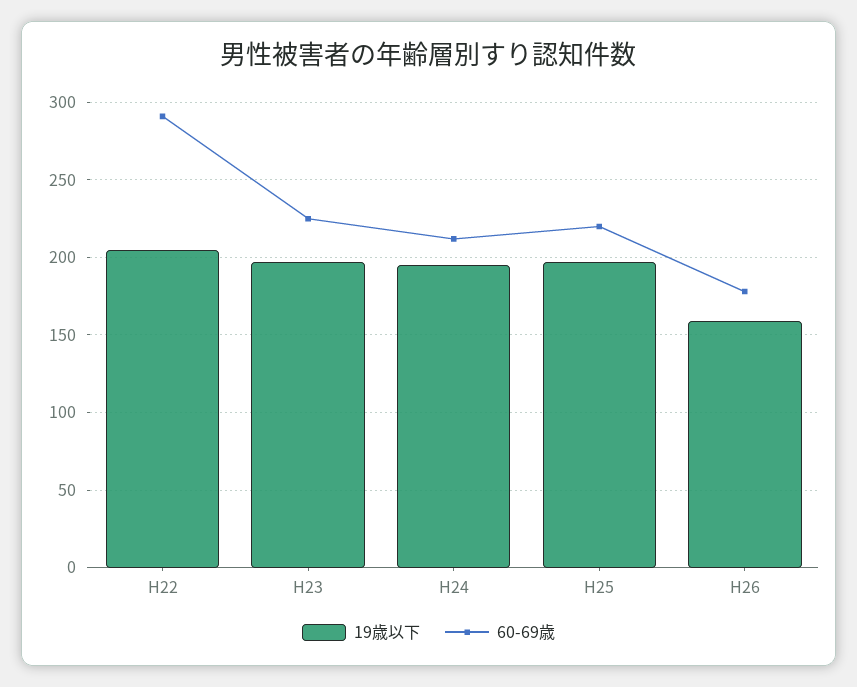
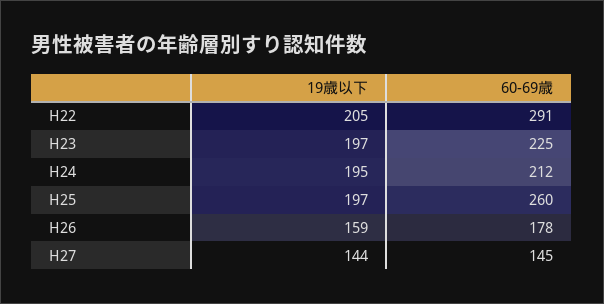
  {
    "19歳以下": {
      "H22": 205,
      "H23": 197,
      "H24": 195,
      "H25": 197,
-     "H26": 159
+     "H26": 159,
+     "H27": 144
    },
    "60-69歳": {
      "H22": 291,
      "H23": 225,
      "H24": 212,
-     "H25": 220,
+     "H25": 260,
-     "H26": 178
+     "H26": 178,
+     "H27": 145
    }
  }

